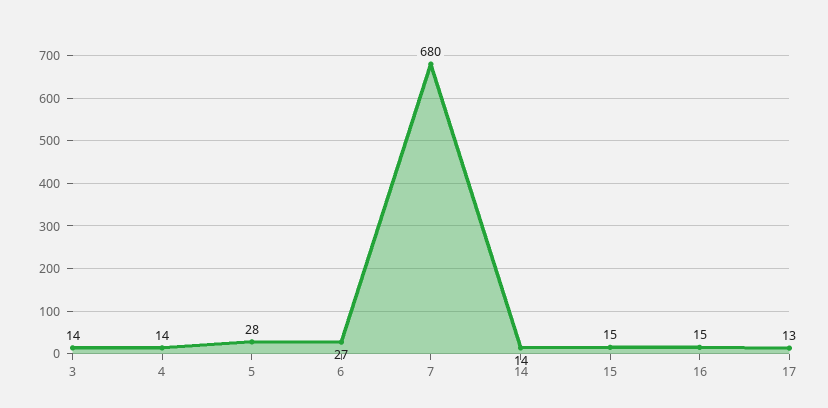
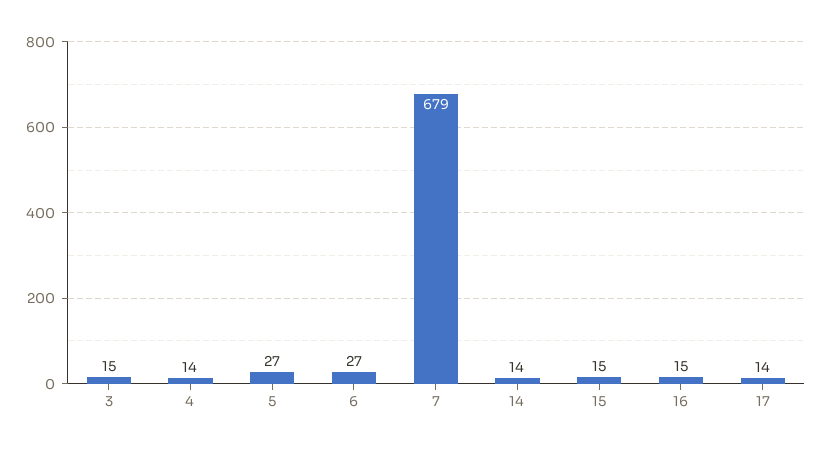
  {
-   "3": 14,
+   "3": 15,
    "4": 14,
-   "5": 28,
+   "5": 27,
    "6": 27,
-   "7": 680,
+   "7": 679,
    "14": 14,
    "15": 15,
    "16": 15,
-   "17": 13
+   "17": 14
  }

